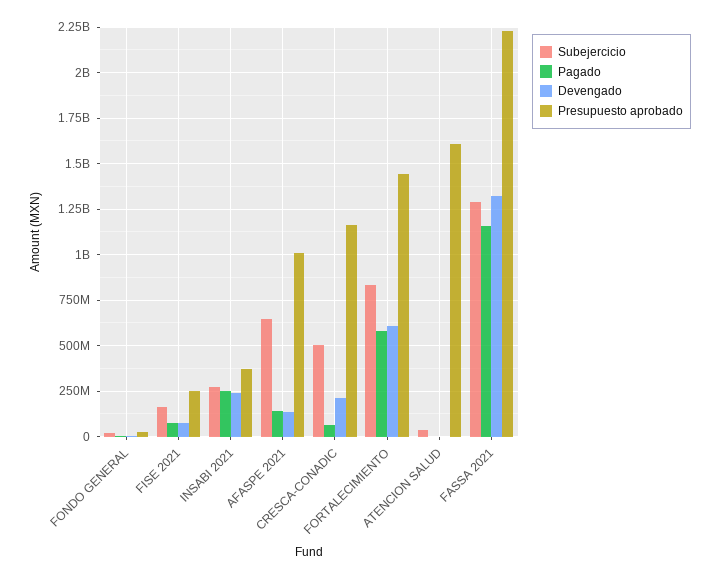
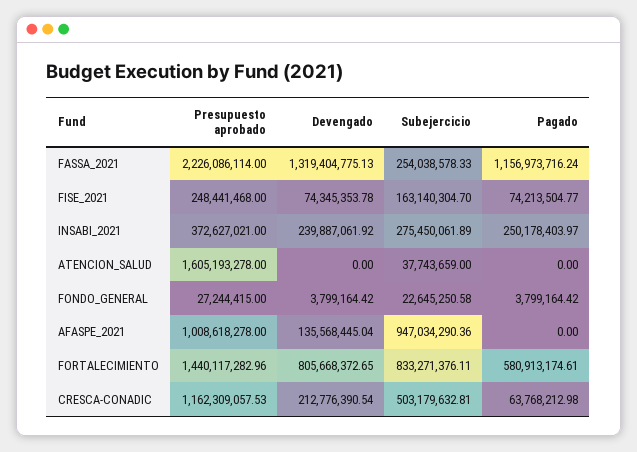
  {
    "Subejercicio": {
      "FONDO GENERAL": 22645250.58,
      "FISE 2021": 163140304.7,
      "INSABI 2021": 275450061.89,
-     "AFASPE 2021": 650000000,
+     "AFASPE 2021": 947034290.36,
      "CRESCA-CONADIC": 503179632.81,
      "FORTALECIMIENTO": 833271376.11,
      "ATENCION SALUD": 37743659,
-     "FASSA 2021": 1300000000
+     "FASSA 2021": 254038578.33
    },
    "Pagado": {
      "FONDO GENERAL": 3799164.42,
      "FISE 2021": 74213504.77,
      "INSABI 2021": 250178403.97,
-     "AFASPE 2021": 150000000,
+     "AFASPE 2021": 0,
      "CRESCA-CONADIC": 63768212.98,
      "FORTALECIMIENTO": 580913174.61,
      "ATENCION SALUD": 0,
      "FASSA 2021": 1156973716.24
    },
    "Devengado": {
      "FONDO GENERAL": 3799164.42,
      "FISE 2021": 74345353.78,
      "INSABI 2021": 239887061.92,
      "AFASPE 2021": 135568445.04,
      "CRESCA-CONADIC": 212776390.54,
-     "FORTALECIMIENTO": 600000000,
+     "FORTALECIMIENTO": 805668372.65,
      "ATENCION SALUD": 0,
      "FASSA 2021": 1319404775.13
    },
    "Presupuesto aprobado": {
      "FONDO GENERAL": 27244415,
      "FISE 2021": 248441468,
      "INSABI 2021": 372627021,
      "AFASPE 2021": 1008618278,
      "CRESCA-CONADIC": 1162309057.53,
      "FORTALECIMIENTO": 1440117282.96,
      "ATENCION SALUD": 1605193278,
      "FASSA 2021": 2226086114
    }
  }

